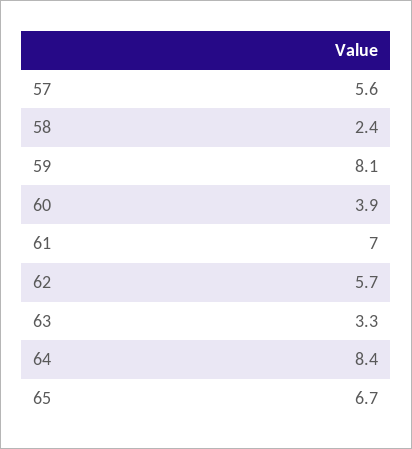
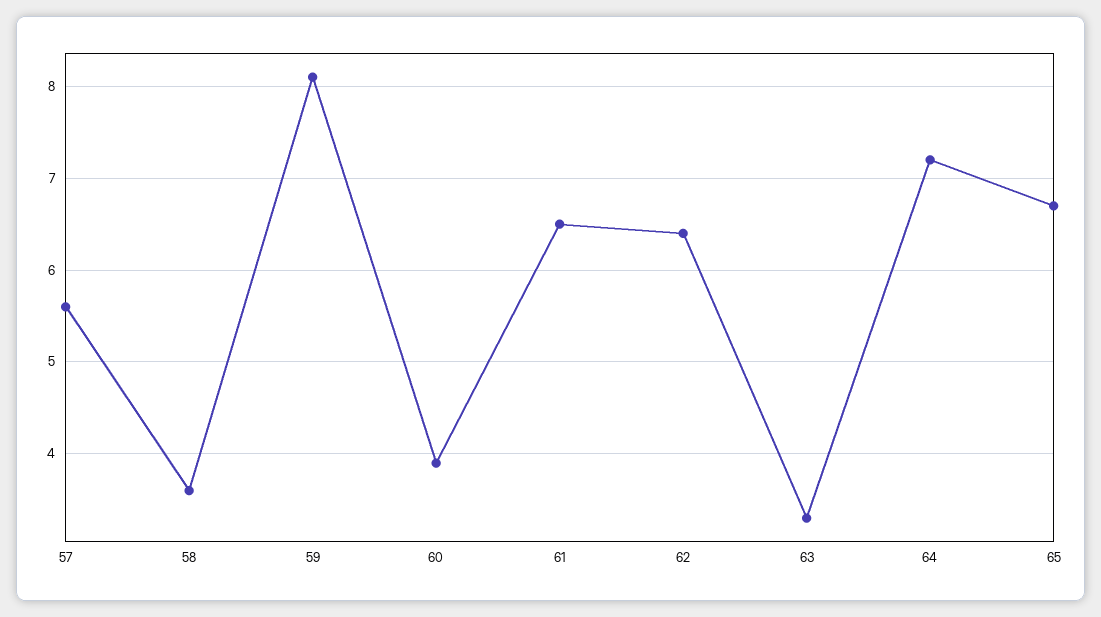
  {
    "57": 5.6,
-   "58": 2.4,
+   "58": 3.6,
    "59": 8.1,
    "60": 3.9,
-   "61": 7,
+   "61": 6.5,
-   "62": 5.7,
+   "62": 6.4,
    "63": 3.3,
-   "64": 8.4,
+   "64": 7.2,
    "65": 6.7
  }

